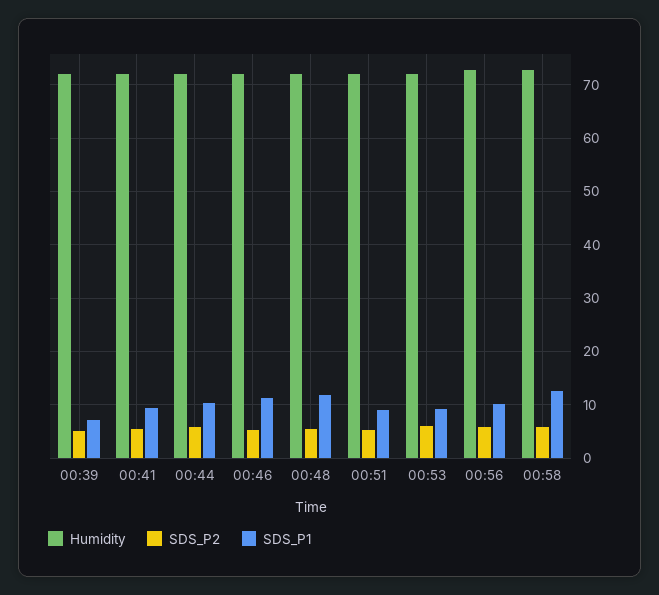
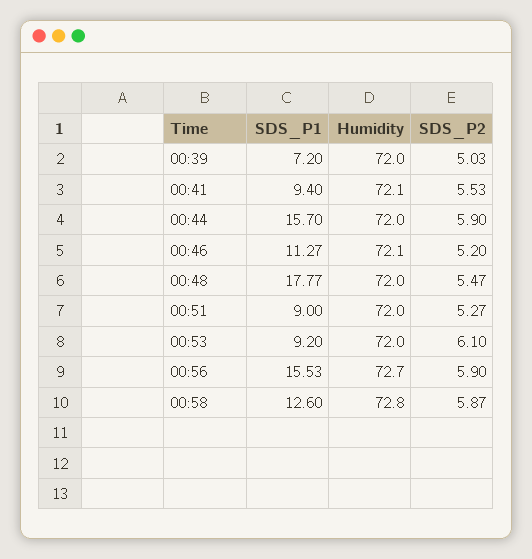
  {
    "Humidity": {
      "00:39": 72,
      "00:41": 72.1,
      "00:44": 72,
      "00:46": 72.1,
      "00:48": 72,
      "00:51": 72,
      "00:53": 72,
      "00:56": 72.7,
      "00:58": 72.8
    },
    "SDS_P2": {
      "00:39": 5.03,
      "00:41": 5.53,
      "00:44": 5.9,
      "00:46": 5.2,
      "00:48": 5.47,
      "00:51": 5.27,
      "00:53": 6.1,
      "00:56": 5.9,
      "00:58": 5.87
    },
    "SDS_P1": {
      "00:39": 7.2,
      "00:41": 9.4,
-     "00:44": 10,
+     "00:44": 15.7,
      "00:46": 11.27,
-     "00:48": 12,
+     "00:48": 17.77,
      "00:51": 9,
      "00:53": 9.2,
-     "00:56": 10,
+     "00:56": 15.53,
      "00:58": 12.6
    }
  }

